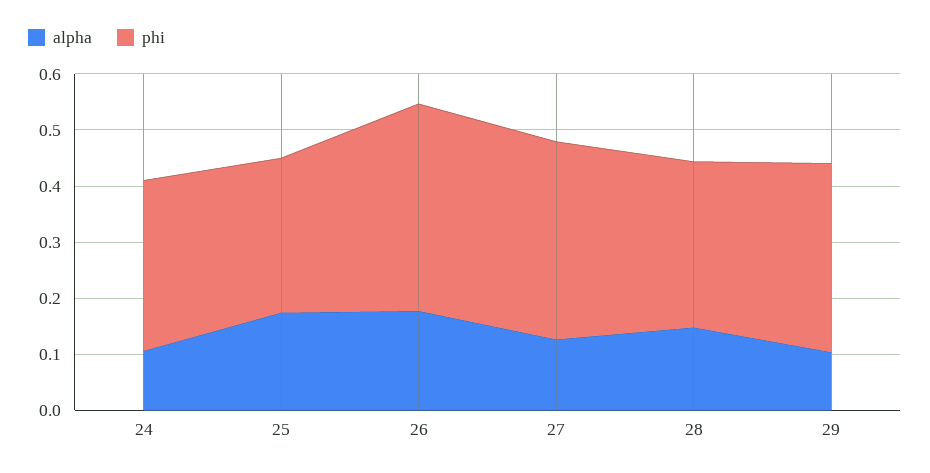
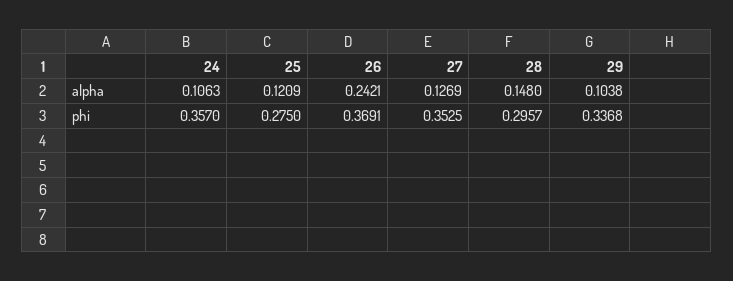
  {
    "alpha": {
      "24": 0.1063,
-     "25": 0.18,
+     "25": 0.1209,
-     "26": 0.18,
+     "26": 0.2421,
      "27": 0.1269,
      "28": 0.148,
      "29": 0.1038
    },
    "phi": {
-     "24": 0.3,
+     "24": 0.357,
      "25": 0.275,
      "26": 0.3691,
      "27": 0.3525,
      "28": 0.2957,
      "29": 0.3368
    }
  }

